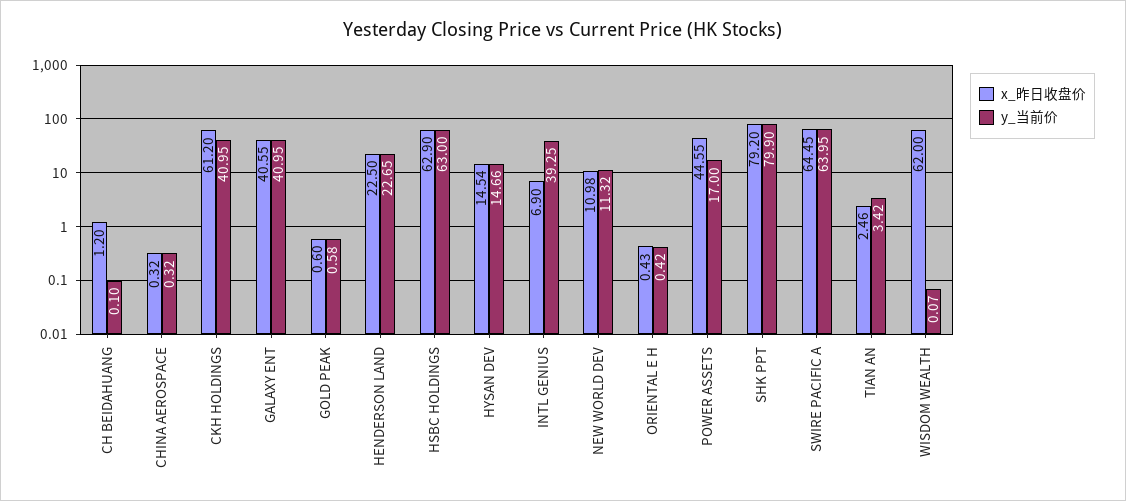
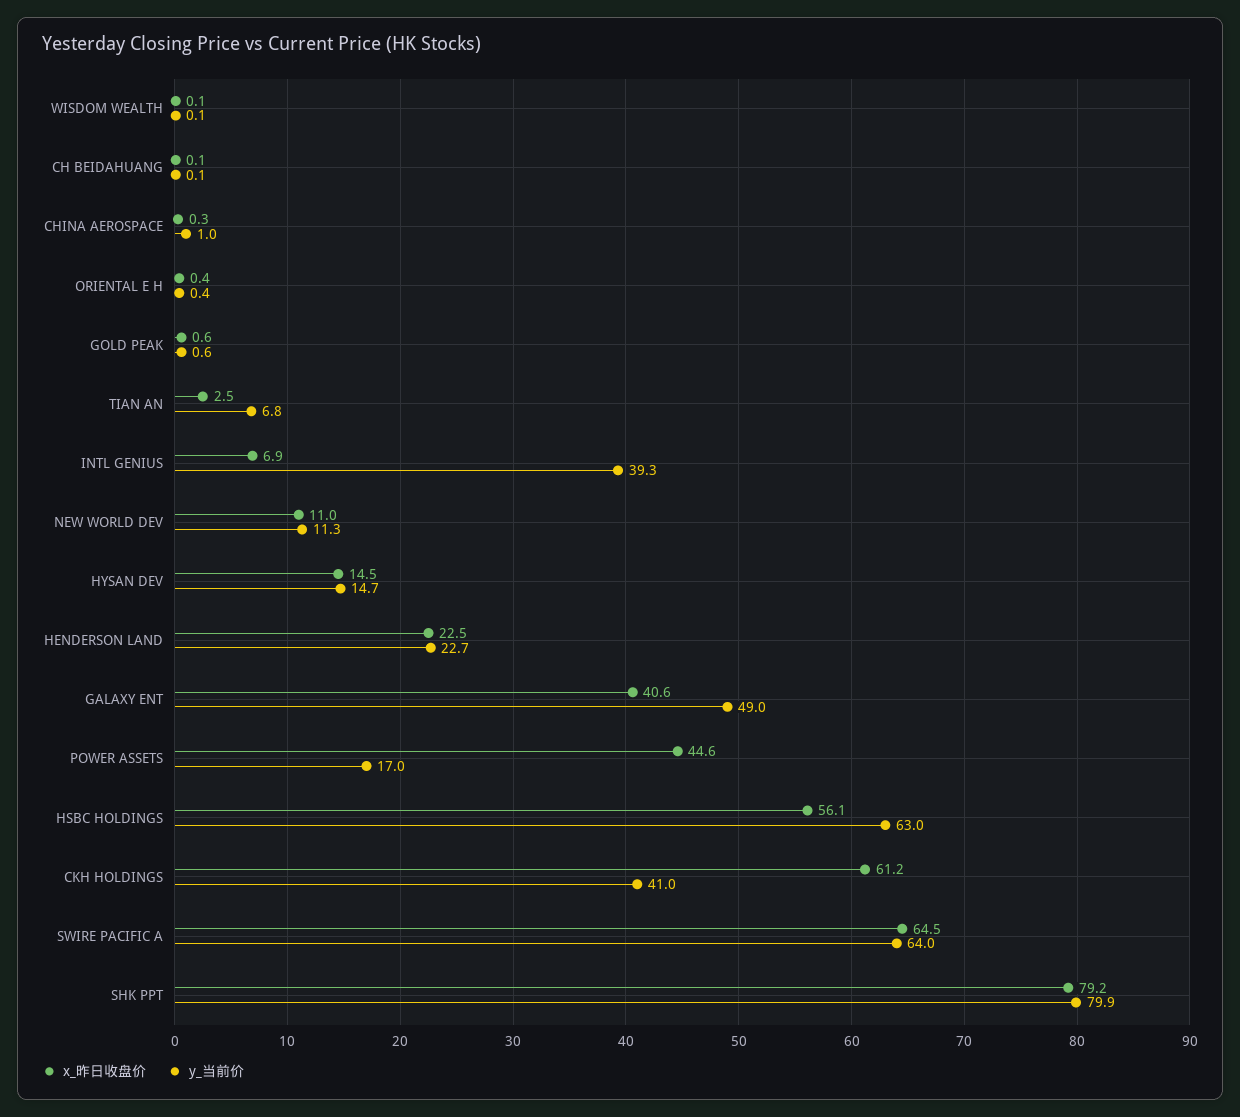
  {
    "x_昨日收盘价": {
-     "CH BEIDAHUANG": 1.2,
+     "CH BEIDAHUANG": 0.1,
      "CHINA AEROSPACE": 0.32,
      "CKH HOLDINGS": 61.2,
      "GALAXY ENT": 40.55,
      "GOLD PEAK": 0.6,
      "HENDERSON LAND": 22.5,
-     "HSBC HOLDINGS": 62.9,
+     "HSBC HOLDINGS": 56.1,
      "HYSAN DEV": 14.54,
      "INTL GENIUS": 6.9,
      "NEW WORLD DEV": 10.98,
      "ORIENTAL E H": 0.43,
      "POWER ASSETS": 44.55,
      "SHK PPT": 79.2,
      "SWIRE PACIFIC A": 64.45,
      "TIAN AN": 2.46,
-     "WISDOM WEALTH": 62
+     "WISDOM WEALTH": 0.1
    },
    "y_当前价": {
      "CH BEIDAHUANG": 0.1,
-     "CHINA AEROSPACE": 0.32,
+     "CHINA AEROSPACE": 1,
      "CKH HOLDINGS": 40.95,
-     "GALAXY ENT": 40.95,
+     "GALAXY ENT": 49,
      "GOLD PEAK": 0.58,
      "HENDERSON LAND": 22.65,
      "HSBC HOLDINGS": 63,
      "HYSAN DEV": 14.66,
      "INTL GENIUS": 39.25,
      "NEW WORLD DEV": 11.32,
      "ORIENTAL E H": 0.42,
      "POWER ASSETS": 17,
      "SHK PPT": 79.9,
      "SWIRE PACIFIC A": 63.95,
-     "TIAN AN": 3.42,
+     "TIAN AN": 6.8,
      "WISDOM WEALTH": 0.07
    }
  }

